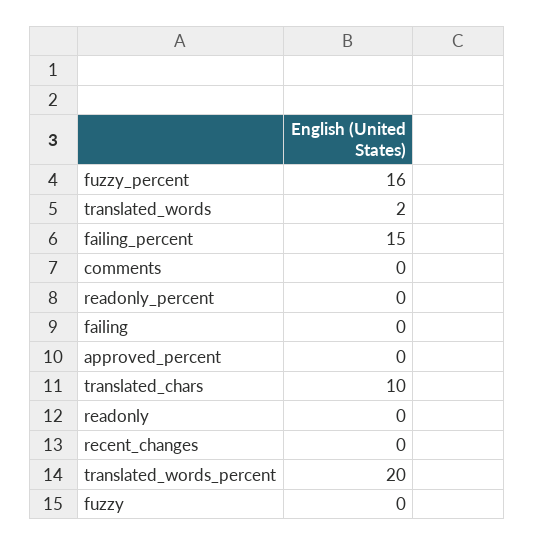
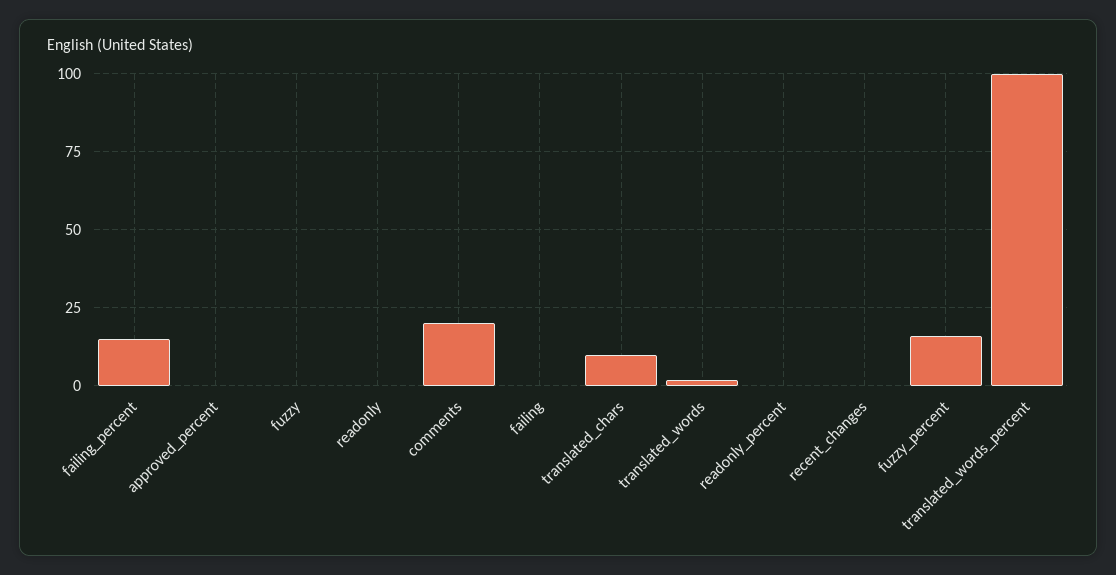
  {
    "fuzzy_percent": 16,
    "translated_words": 2,
    "failing_percent": 15,
-   "comments": 0,
+   "comments": 20,
    "readonly_percent": 0,
    "failing": 0,
    "approved_percent": 0,
    "translated_chars": 10,
    "readonly": 0,
    "recent_changes": 0,
-   "translated_words_percent": 20,
+   "translated_words_percent": 100,
    "fuzzy": 0
  }

